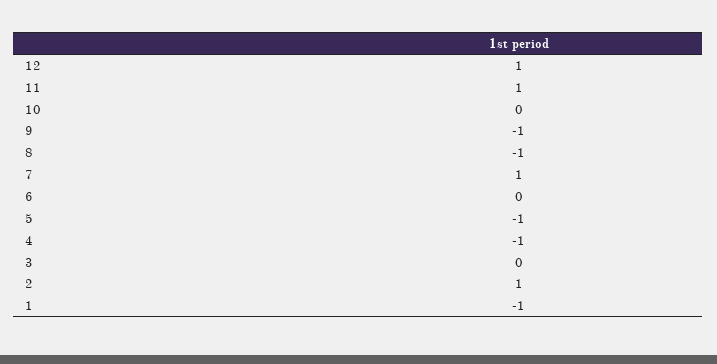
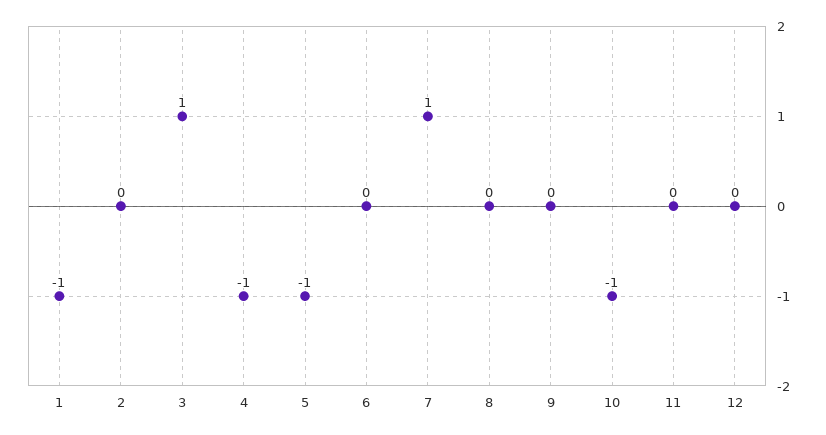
  {
-   "12": 1,
+   "12": 0,
-   "11": 1,
+   "11": 0,
-   "10": 0,
+   "10": -1,
-   "9": -1,
+   "9": 0,
-   "8": -1,
+   "8": 0,
    "7": 1,
    "6": 0,
    "5": -1,
    "4": -1,
-   "3": 0,
+   "3": 1,
-   "2": 1,
+   "2": 0,
    "1": -1
  }

